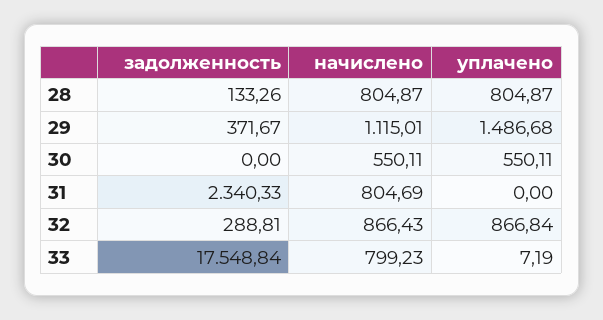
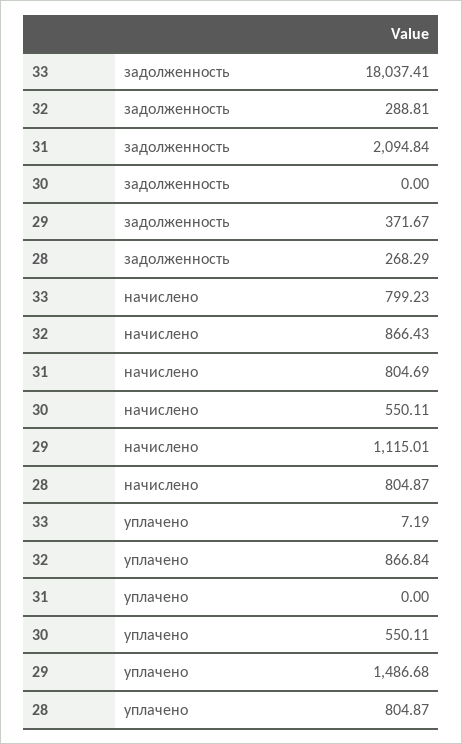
  {
    "задолженность": {
-     "28": 133.26,
+     "28": 268.29,
      "29": 371.67,
      "30": 0,
-     "31": 2340.33,
+     "31": 2094.84,
      "32": 288.81,
-     "33": 17548.84
+     "33": 18037.41
    },
    "начислено": {
      "28": 804.87,
      "29": 1115.01,
      "30": 550.11,
      "31": 804.69,
      "32": 866.43,
      "33": 799.23
    },
    "уплачено": {
      "28": 804.87,
      "29": 1486.68,
      "30": 550.11,
      "31": 0,
      "32": 866.84,
      "33": 7.19
    }
  }

